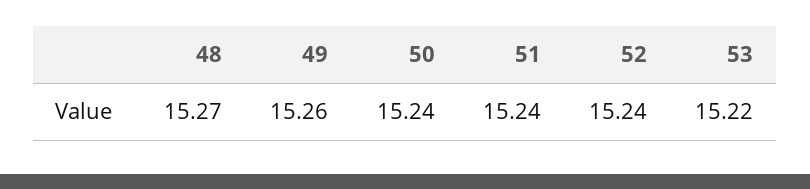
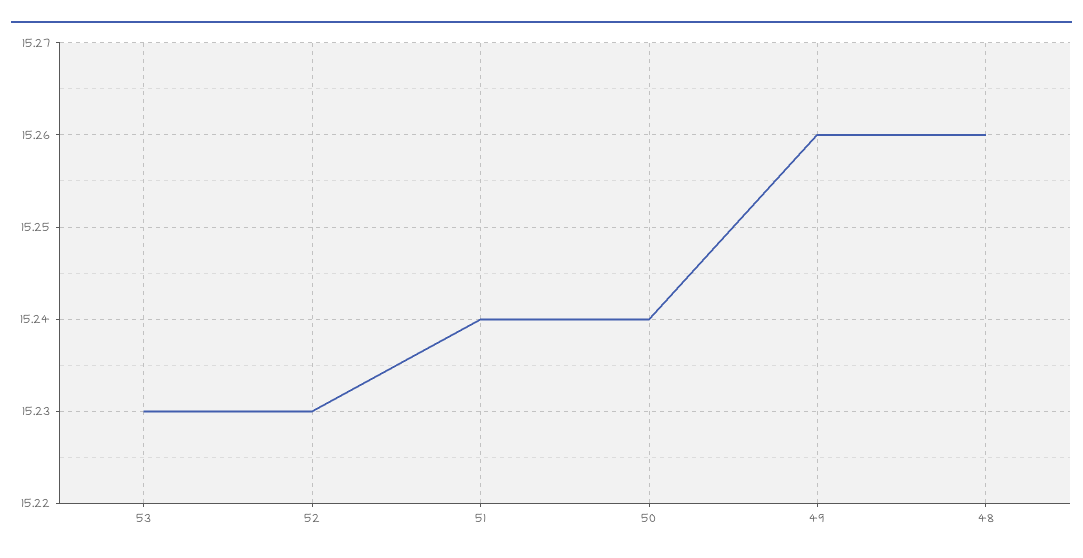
  {
-   "48": 15.27,
+   "48": 15.26,
    "49": 15.26,
    "50": 15.24,
    "51": 15.24,
-   "52": 15.24,
+   "52": 15.23,
-   "53": 15.22
+   "53": 15.23
  }

